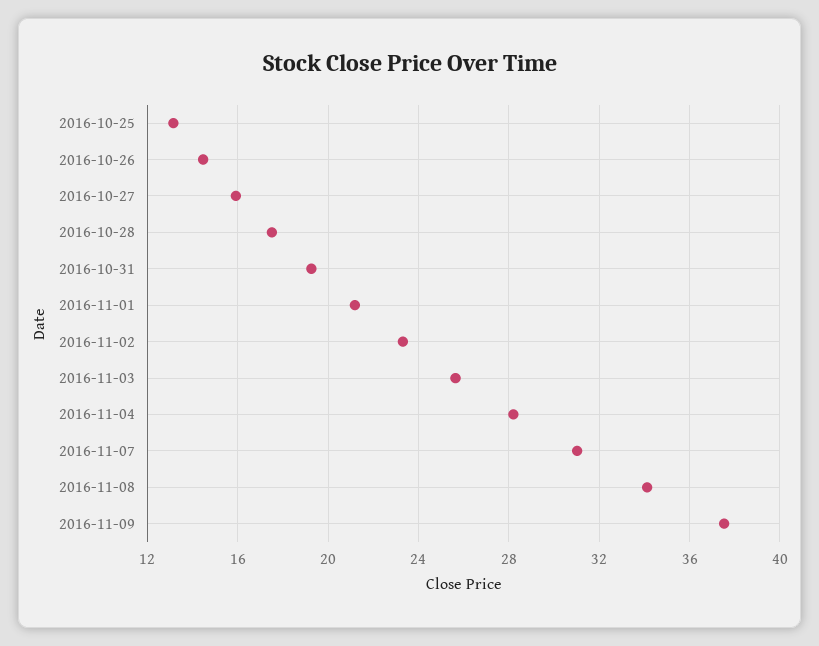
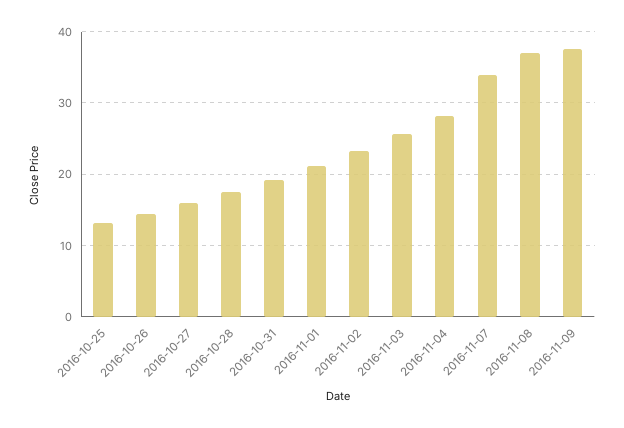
  {
    "2016-10-25": 13,
    "2016-10-26": 14.5,
    "2016-10-27": 16,
    "2016-10-28": 17.5,
    "2016-10-31": 19.5,
    "2016-11-01": 21,
    "2016-11-02": 23.5,
    "2016-11-03": 25.5,
    "2016-11-04": 28,
-   "2016-11-07": 31,
+   "2016-11-07": 34,
-   "2016-11-08": 34,
+   "2016-11-08": 37,
    "2016-11-09": 37.5
  }

